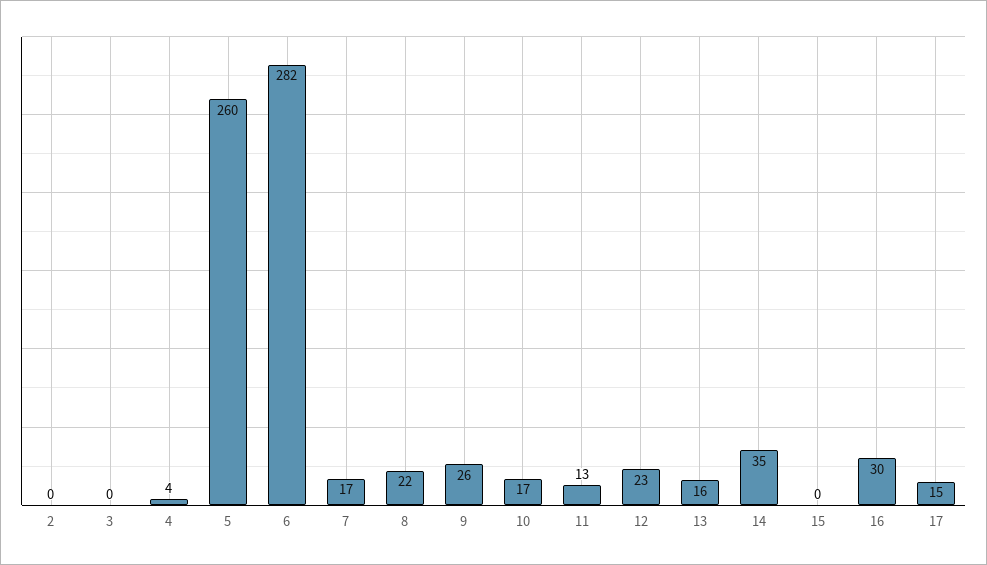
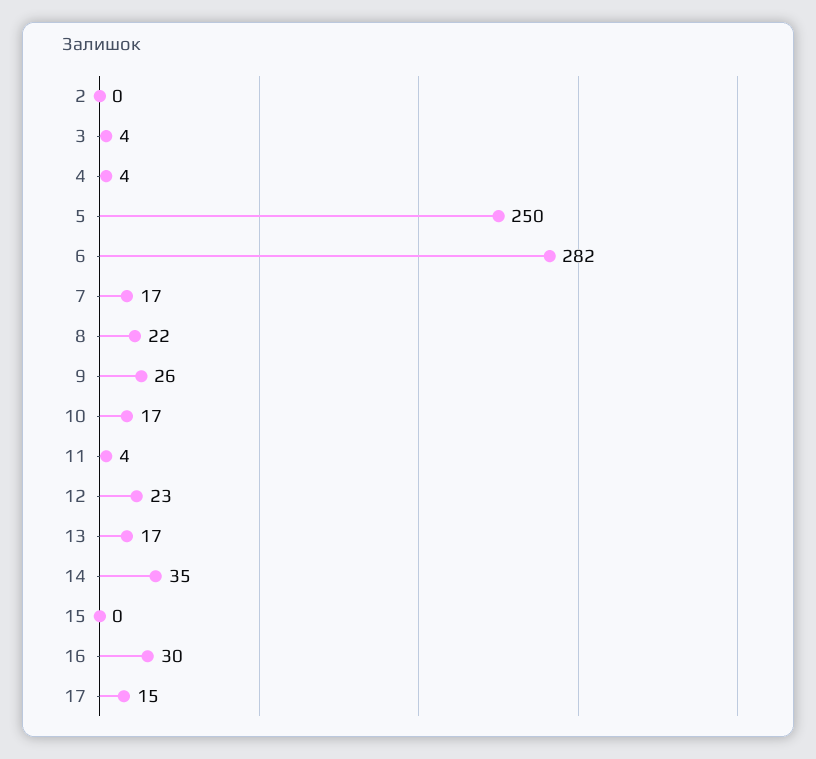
  {
    "2": 0,
-   "3": 0,
+   "3": 4,
    "4": 4,
-   "5": 260,
+   "5": 250,
    "6": 282,
    "7": 17,
    "8": 22,
    "9": 26,
    "10": 17,
-   "11": 13,
+   "11": 4,
    "12": 23,
-   "13": 16,
+   "13": 17,
    "14": 35,
    "15": 0,
    "16": 30,
    "17": 15
  }

